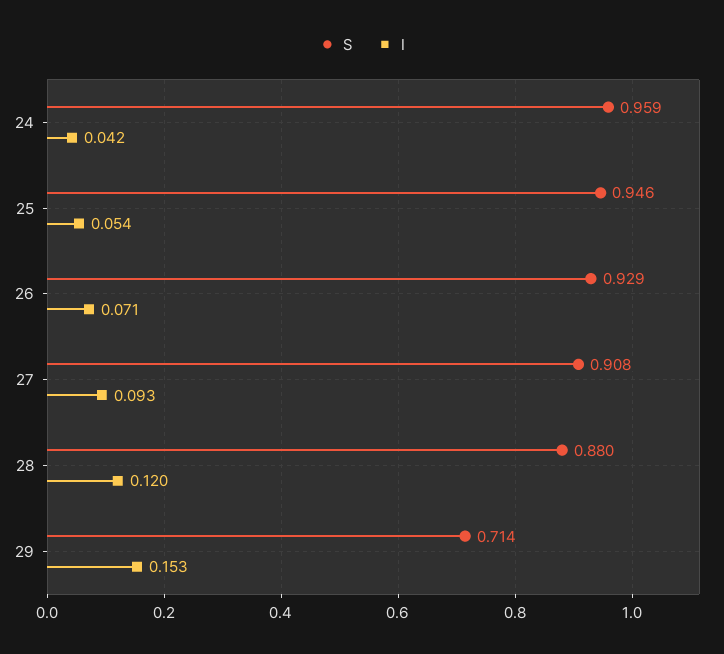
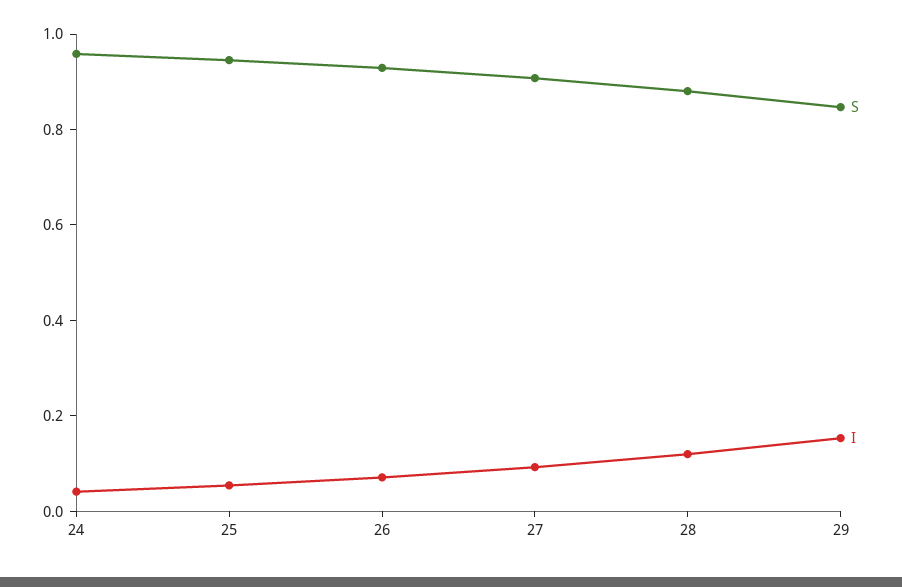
  {
    "S": {
      "24": 0.959,
      "25": 0.946,
      "26": 0.929,
      "27": 0.908,
      "28": 0.88,
-     "29": 0.714
+     "29": 0.85
    },
    "I": {
      "24": 0.042,
      "25": 0.054,
      "26": 0.071,
      "27": 0.093,
      "28": 0.12,
      "29": 0.153
    }
  }

